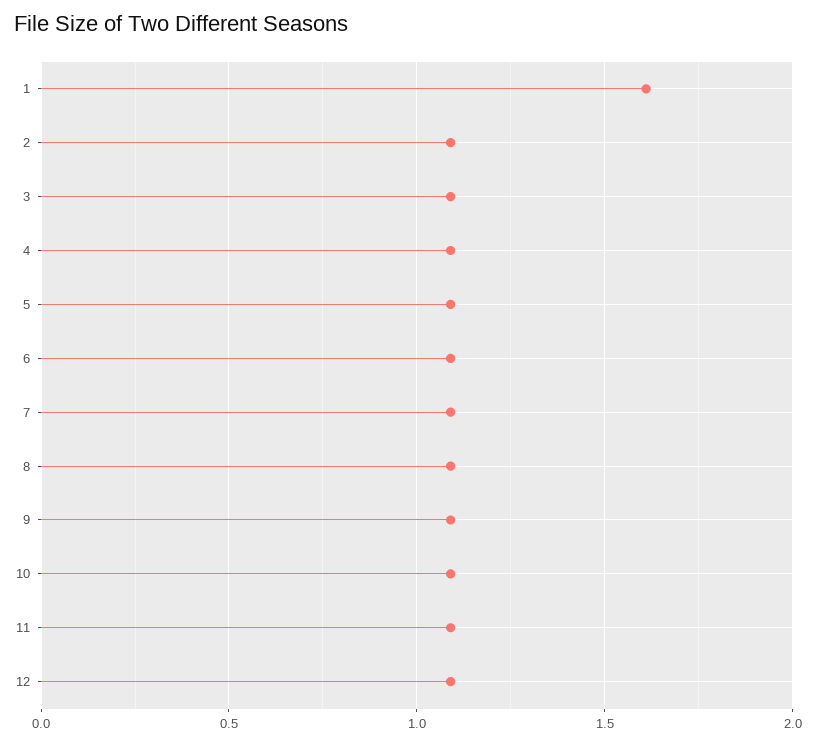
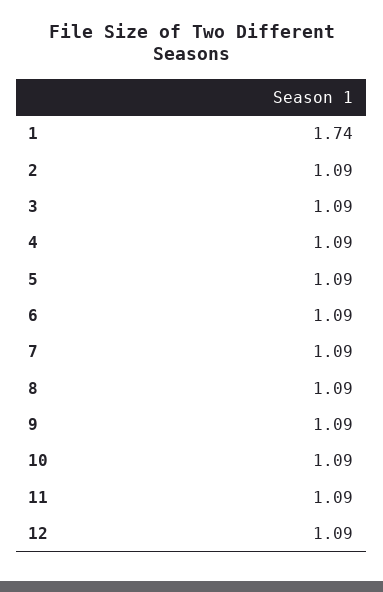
  {
-   "1": 1.6,
+   "1": 1.74,
    "2": 1.09,
    "3": 1.09,
    "4": 1.09,
    "5": 1.09,
    "6": 1.09,
    "7": 1.09,
    "8": 1.09,
    "9": 1.09,
    "10": 1.09,
    "11": 1.09,
    "12": 1.09
  }

